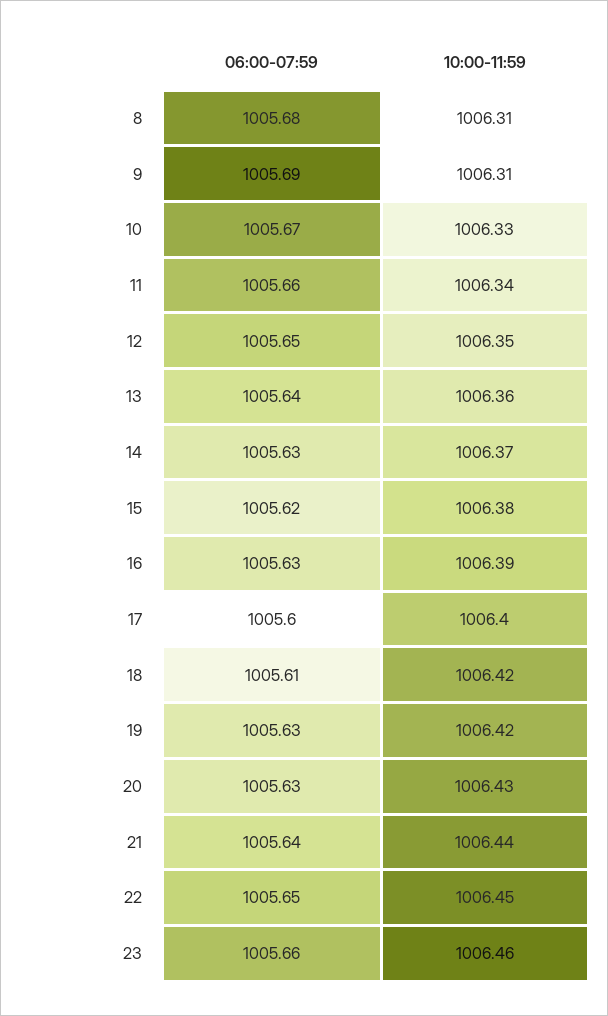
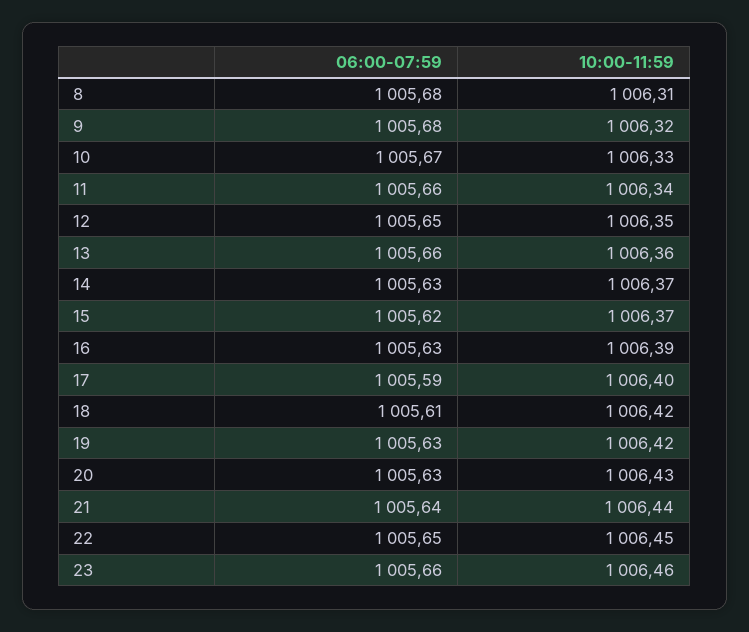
  {
    "06:00-07:59": {
      "8": 1005.68,
-     "9": 1005.69,
+     "9": 1005.68,
      "10": 1005.67,
      "11": 1005.66,
      "12": 1005.65,
-     "13": 1005.64,
+     "13": 1005.66,
      "14": 1005.63,
      "15": 1005.62,
      "16": 1005.63,
-     "17": 1005.6,
+     "17": 1005.59,
      "18": 1005.61,
      "19": 1005.63,
      "20": 1005.63,
      "21": 1005.64,
      "22": 1005.65,
      "23": 1005.66
    },
    "10:00-11:59": {
      "8": 1006.31,
-     "9": 1006.31,
+     "9": 1006.32,
      "10": 1006.33,
      "11": 1006.34,
      "12": 1006.35,
      "13": 1006.36,
      "14": 1006.37,
-     "15": 1006.38,
+     "15": 1006.37,
      "16": 1006.39,
      "17": 1006.4,
      "18": 1006.42,
      "19": 1006.42,
      "20": 1006.43,
      "21": 1006.44,
      "22": 1006.45,
      "23": 1006.46
    }
  }

